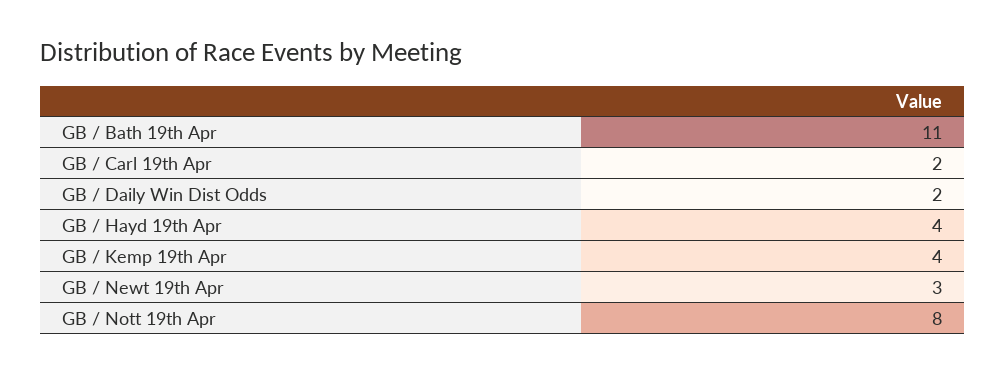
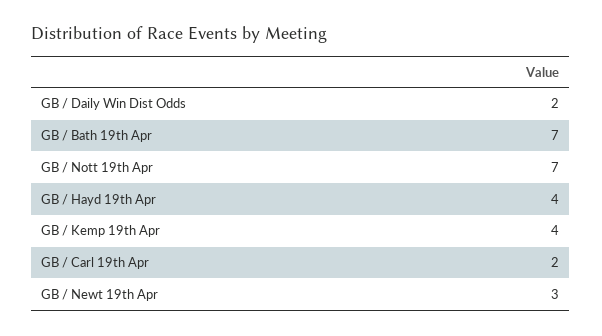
  {
-   "GB / Bath 19th Apr": 11,
+   "GB / Bath 19th Apr": 7,
    "GB / Carl 19th Apr": 2,
    "GB / Daily Win Dist Odds": 2,
    "GB / Hayd 19th Apr": 4,
    "GB / Kemp 19th Apr": 4,
    "GB / Newt 19th Apr": 3,
-   "GB / Nott 19th Apr": 8
+   "GB / Nott 19th Apr": 7
  }

